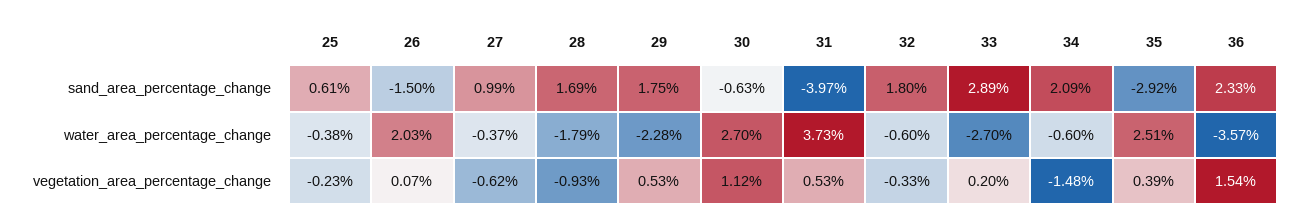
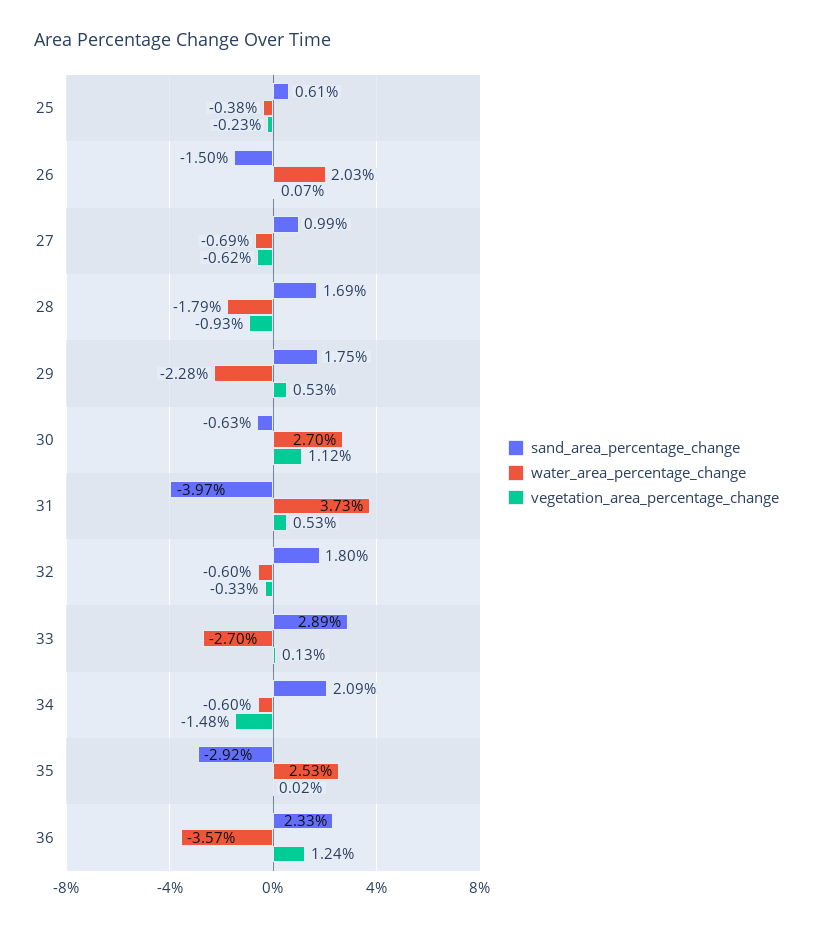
  {
    "sand_area_percentage_change": {
      "25": 0.61,
      "26": -1.5,
      "27": 0.99,
      "28": 1.69,
      "29": 1.75,
      "30": -0.63,
      "31": -3.97,
      "32": 1.8,
      "33": 2.89,
      "34": 2.09,
      "35": -2.92,
      "36": 2.33
    },
    "water_area_percentage_change": {
      "25": -0.38,
      "26": 2.03,
-     "27": -0.37,
+     "27": -0.69,
      "28": -1.79,
      "29": -2.28,
      "30": 2.7,
      "31": 3.73,
      "32": -0.6,
      "33": -2.7,
      "34": -0.6,
-     "35": 2.51,
+     "35": 2.53,
      "36": -3.57
    },
    "vegetation_area_percentage_change": {
      "25": -0.23,
      "26": 0.07,
      "27": -0.62,
      "28": -0.93,
      "29": 0.53,
      "30": 1.12,
      "31": 0.53,
      "32": -0.33,
-     "33": 0.2,
+     "33": 0.13,
      "34": -1.48,
-     "35": 0.39,
+     "35": 0.02,
-     "36": 1.54
+     "36": 1.24
    }
  }

